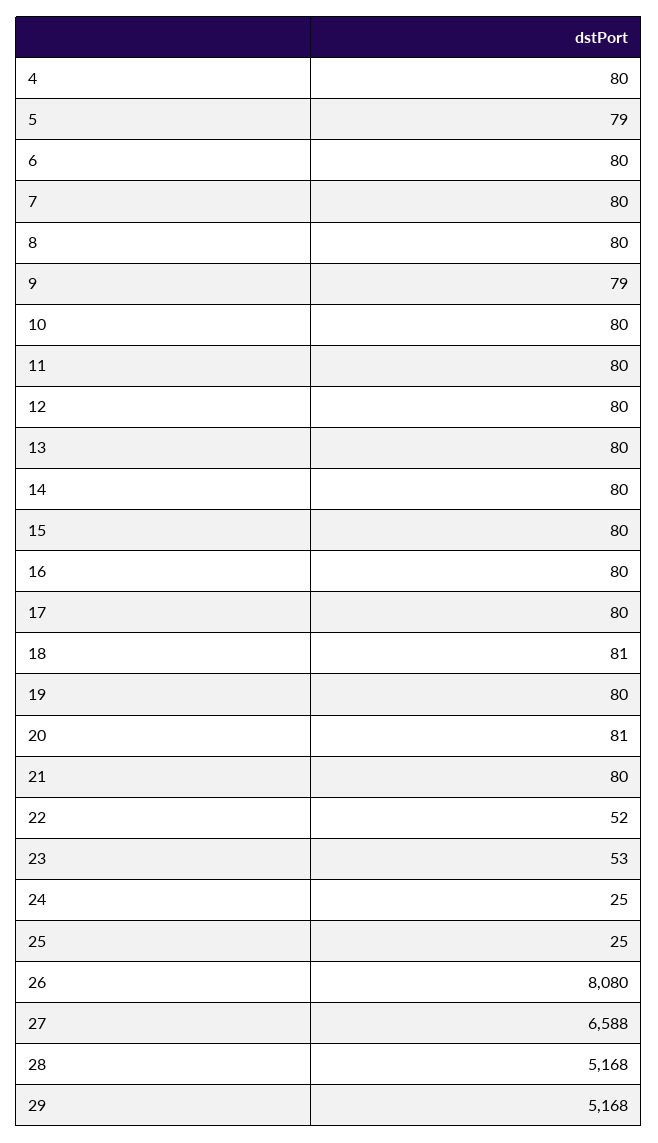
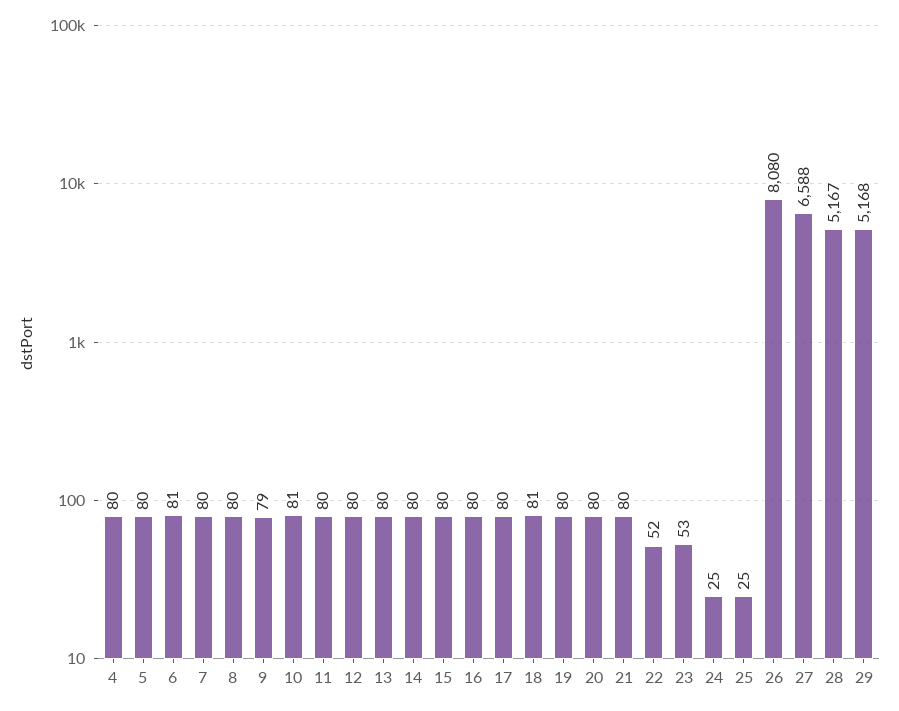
  {
    "4": 80,
-   "5": 79,
+   "5": 80,
-   "6": 80,
+   "6": 81,
    "7": 80,
    "8": 80,
    "9": 79,
-   "10": 80,
+   "10": 81,
    "11": 80,
    "12": 80,
    "13": 80,
    "14": 80,
    "15": 80,
    "16": 80,
    "17": 80,
    "18": 81,
    "19": 80,
-   "20": 81,
+   "20": 80,
    "21": 80,
    "22": 52,
    "23": 53,
    "24": 25,
    "25": 25,
    "26": 8080,
    "27": 6588,
-   "28": 5168,
+   "28": 5167,
    "29": 5168
  }

